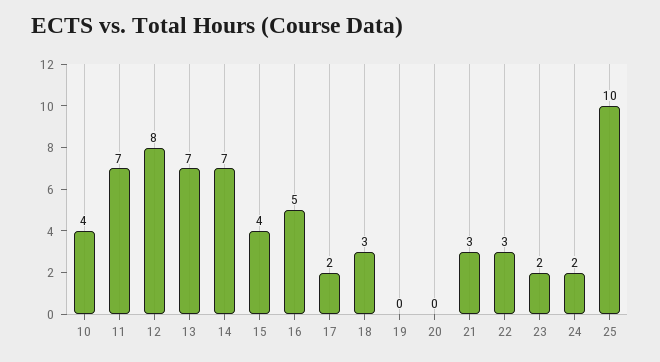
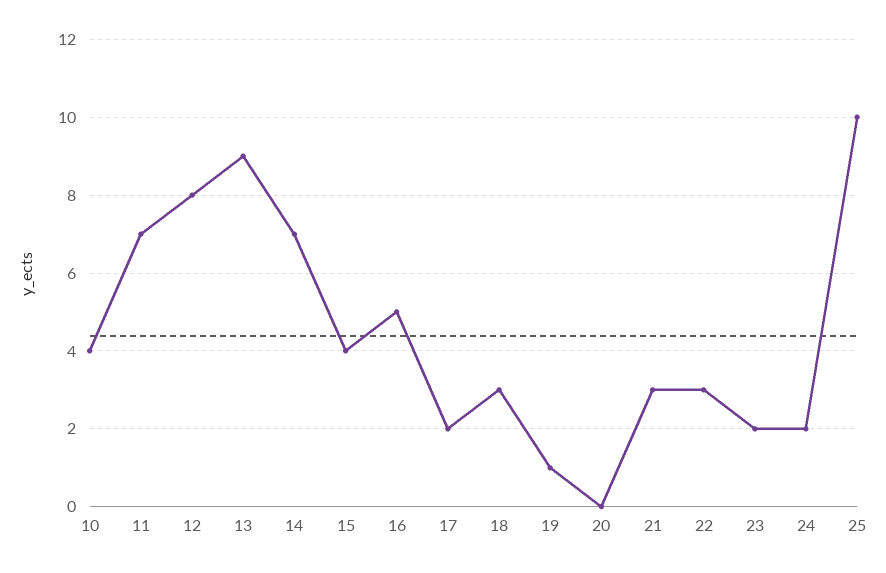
  {
    "10": 4,
    "11": 7,
    "12": 8,
-   "13": 7,
+   "13": 9,
    "14": 7,
    "15": 4,
    "16": 5,
    "17": 2,
    "18": 3,
-   "19": 0,
+   "19": 1,
    "20": 0,
    "21": 3,
    "22": 3,
    "23": 2,
    "24": 2,
    "25": 10
  }

